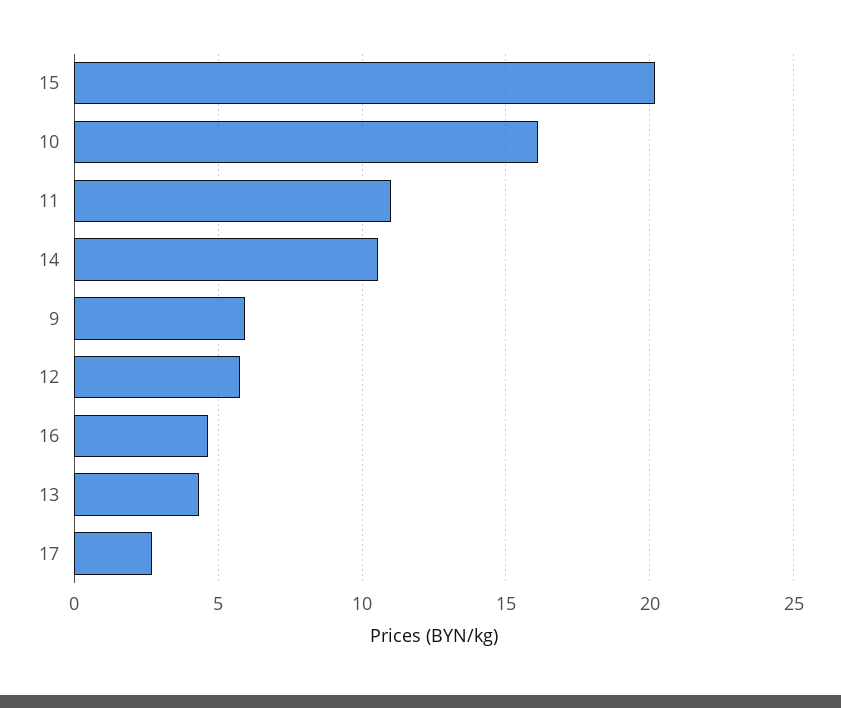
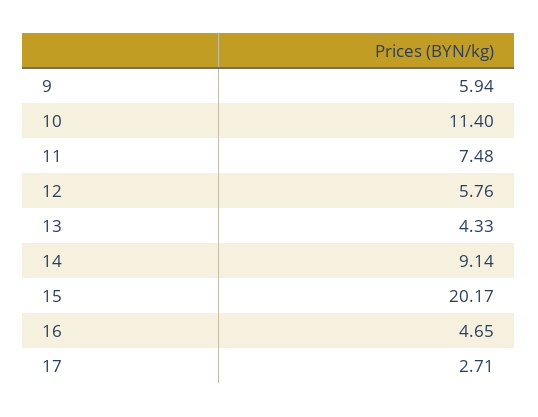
  {
    "15": 20.17,
-   "10": 16,
+   "10": 11.4,
-   "11": 11,
+   "11": 7.48,
-   "14": 10.5,
+   "14": 9.14,
    "9": 5.94,
    "12": 5.76,
    "16": 4.65,
    "13": 4.33,
    "17": 2.71
  }

